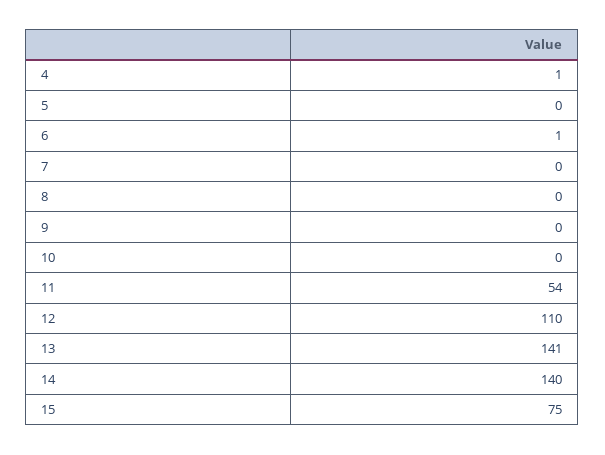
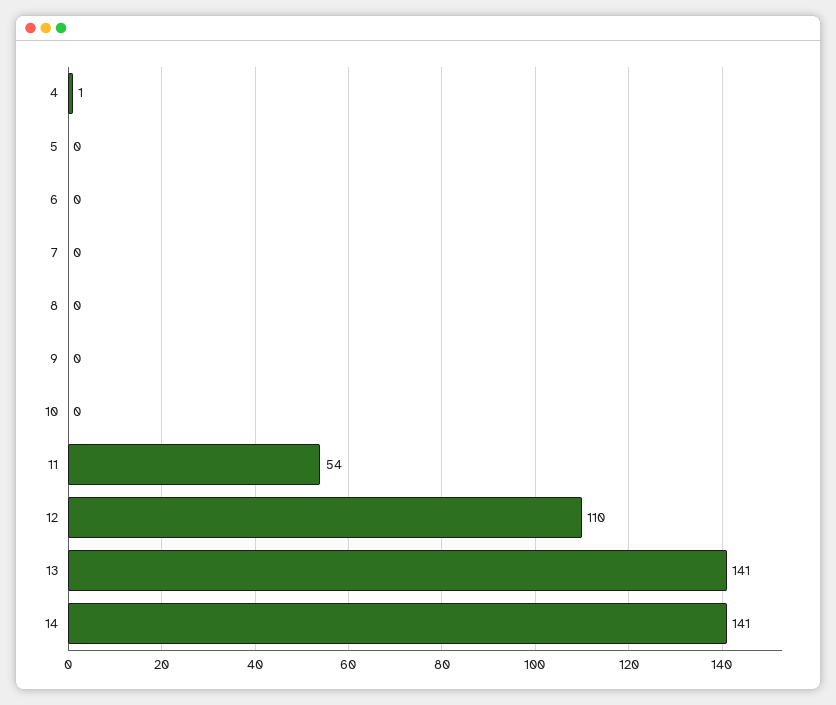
  {
    "4": 1,
    "5": 0,
-   "6": 1,
+   "6": 0,
    "7": 0,
    "8": 0,
    "9": 0,
    "10": 0,
    "11": 54,
    "12": 110,
    "13": 141,
-   "14": 140,
+   "14": 141
-   "15": 75
  }

